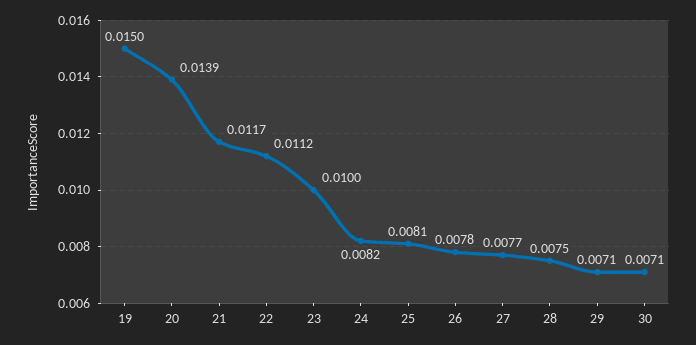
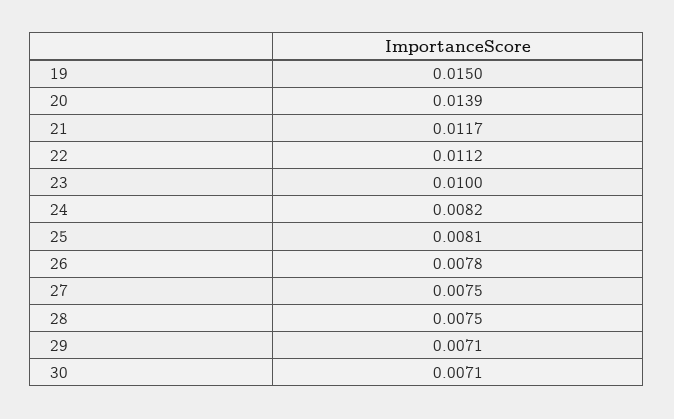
  {
    "19": 0.015,
    "20": 0.0139,
    "21": 0.0117,
    "22": 0.0112,
    "23": 0.01,
    "24": 0.0082,
    "25": 0.0081,
    "26": 0.0078,
-   "27": 0.0077,
+   "27": 0.0075,
    "28": 0.0075,
    "29": 0.0071,
    "30": 0.0071
  }

